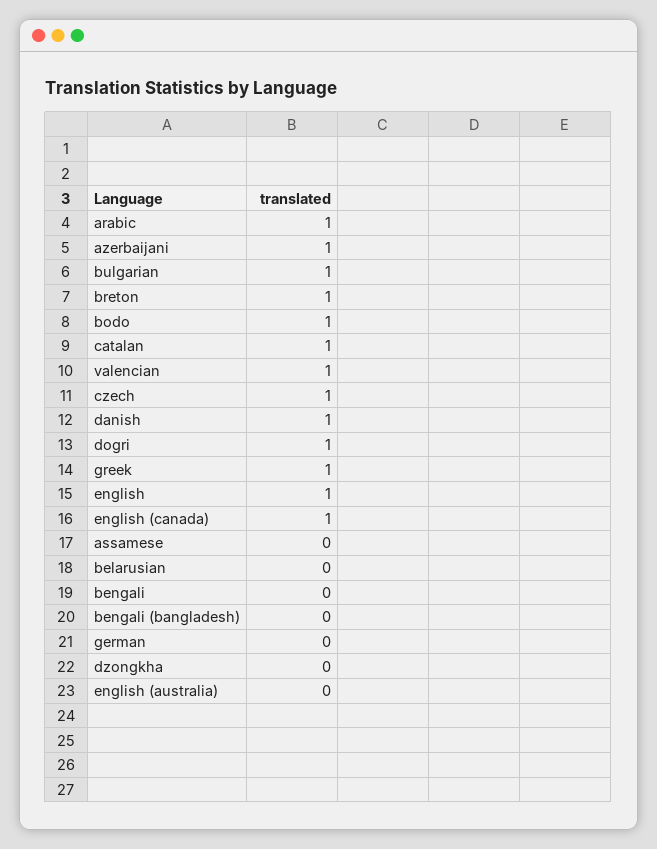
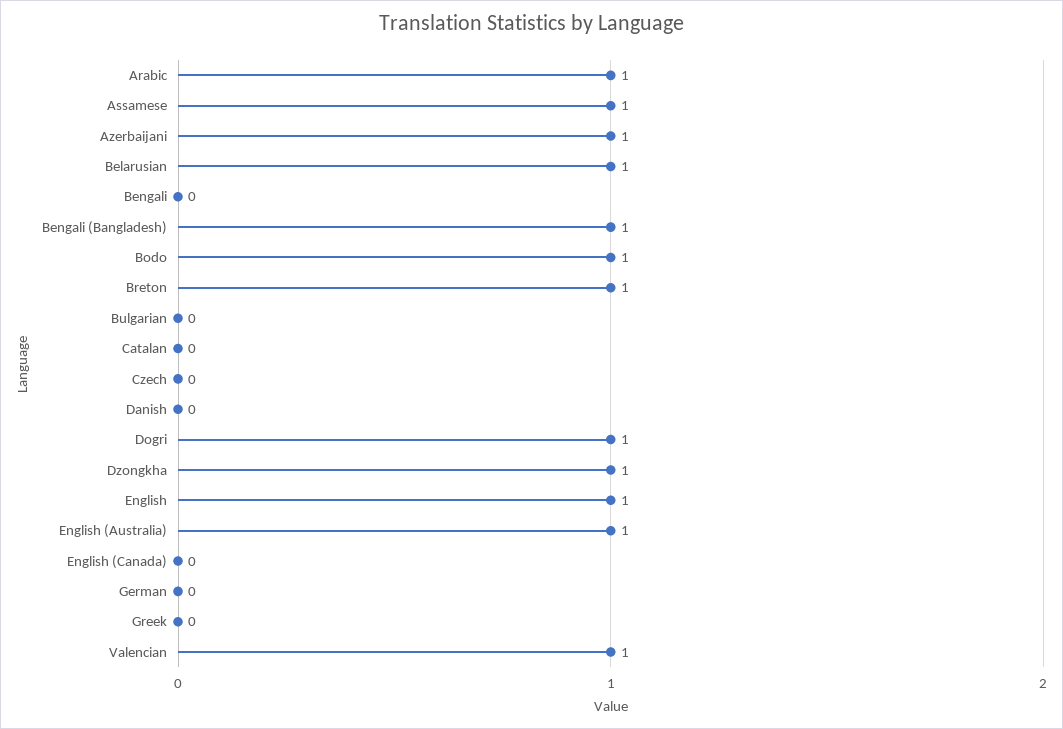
  {
    "arabic": 1,
    "azerbaijani": 1,
-   "bulgarian": 1,
+   "bulgarian": 0,
    "breton": 1,
    "bodo": 1,
-   "catalan": 1,
+   "catalan": 0,
    "valencian": 1,
-   "czech": 1,
+   "czech": 0,
-   "danish": 1,
+   "danish": 0,
    "dogri": 1,
-   "greek": 1,
+   "greek": 0,
    "english": 1,
-   "english (canada)": 1,
+   "english (canada)": 0,
-   "assamese": 0,
+   "assamese": 1,
-   "belarusian": 0,
+   "belarusian": 1,
    "bengali": 0,
-   "bengali (bangladesh)": 0,
+   "bengali (bangladesh)": 1,
    "german": 0,
-   "dzongkha": 0,
+   "dzongkha": 1,
-   "english (australia)": 0
+   "english (australia)": 1
  }

